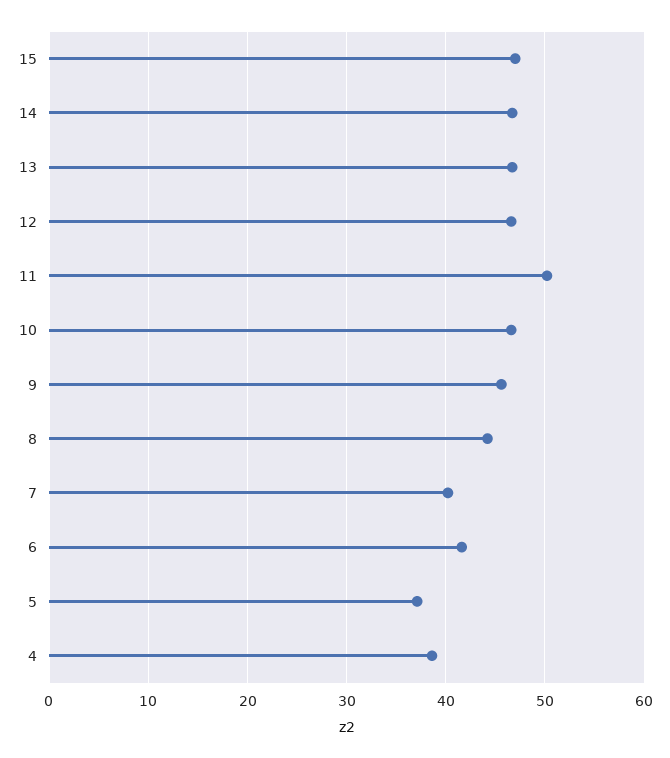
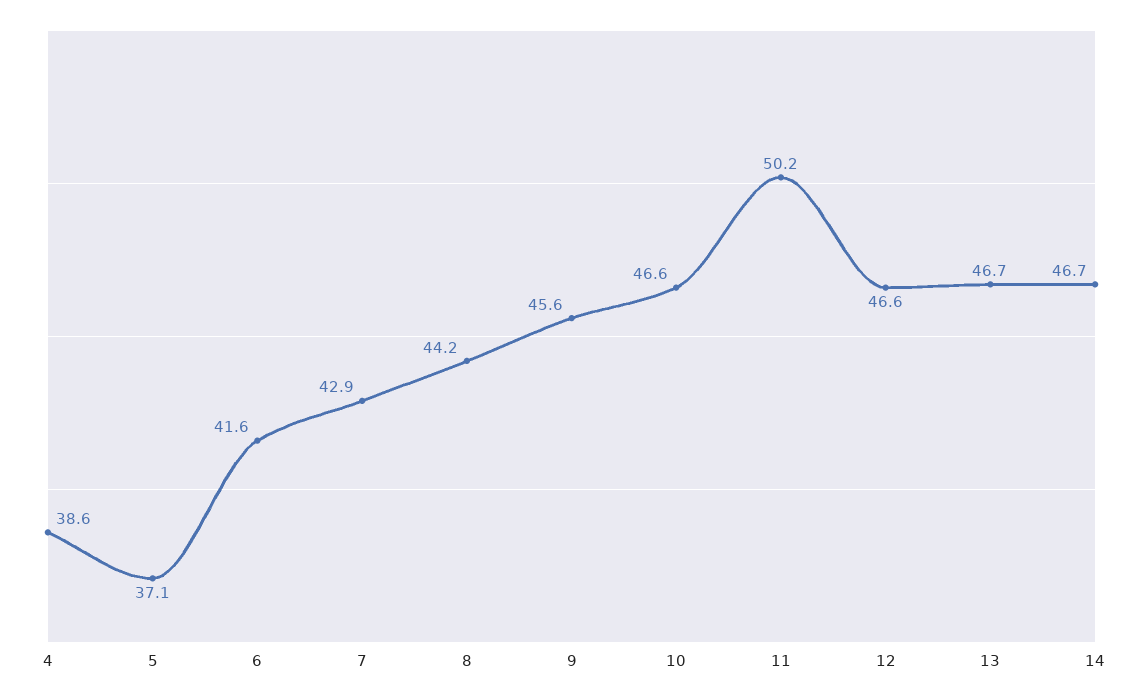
  {
-   "15": 47,
    "14": 46.7,
    "13": 46.7,
    "12": 46.6,
    "11": 50.2,
    "10": 46.6,
    "9": 45.6,
    "8": 44.2,
-   "7": 40,
+   "7": 42.9,
    "6": 41.6,
    "5": 37.1,
    "4": 38.6
  }

